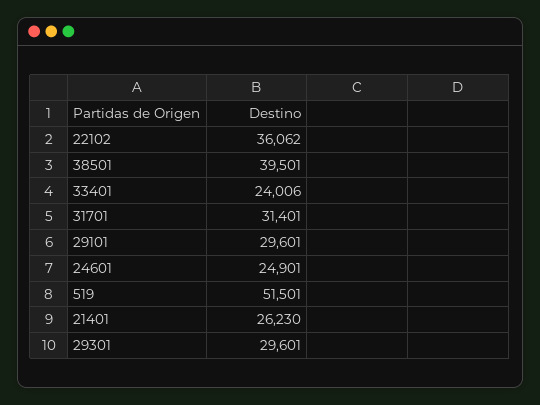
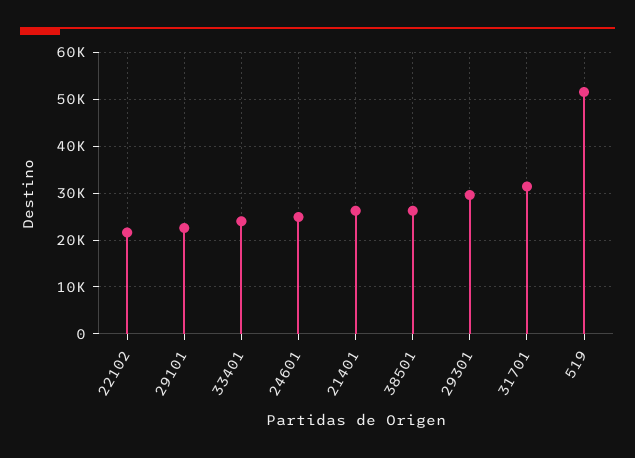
  {
-   "22102": 36062,
+   "22102": 22000,
-   "38501": 39501,
+   "38501": 26000,
    "33401": 24006,
    "31701": 31401,
-   "29101": 29601,
+   "29101": 22000,
    "24601": 24901,
    "519": 51501,
    "21401": 26230,
    "29301": 29601
  }

